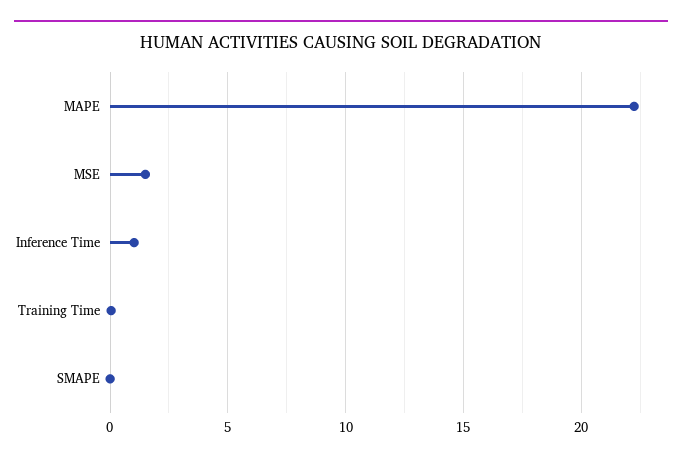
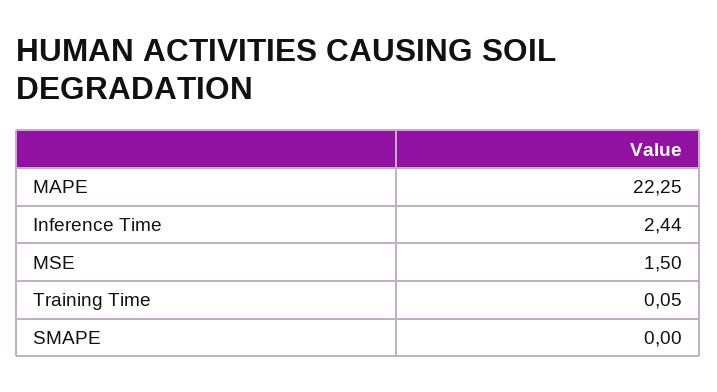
  {
    "MAPE": 22.25,
    "MSE": 1.5,
-   "Inference Time": 1,
+   "Inference Time": 2.44,
    "Training Time": 0.05,
    "SMAPE": 0
  }

